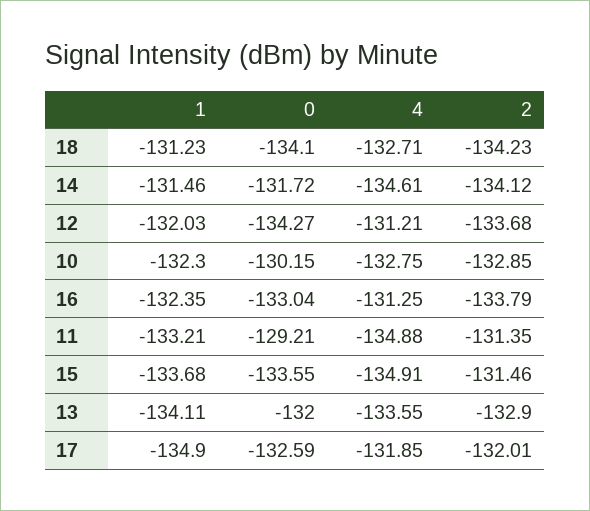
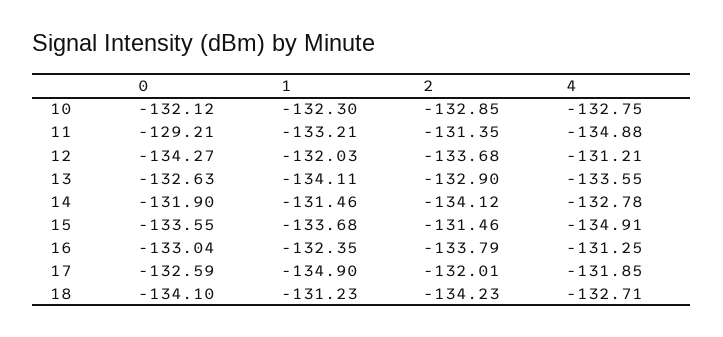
  {
    "1": {
      "18": -131.23,
      "14": -131.46,
      "12": -132.03,
      "10": -132.3,
      "16": -132.35,
      "11": -133.21,
      "15": -133.68,
      "13": -134.11,
      "17": -134.9
    },
    "0": {
      "18": -134.1,
-     "14": -131.72,
+     "14": -131.9,
      "12": -134.27,
-     "10": -130.15,
+     "10": -132.12,
      "16": -133.04,
      "11": -129.21,
      "15": -133.55,
-     "13": -132,
+     "13": -132.63,
      "17": -132.59
    },
    "4": {
      "18": -132.71,
-     "14": -134.61,
+     "14": -132.78,
      "12": -131.21,
      "10": -132.75,
      "16": -131.25,
      "11": -134.88,
      "15": -134.91,
      "13": -133.55,
      "17": -131.85
    },
    "2": {
      "18": -134.23,
      "14": -134.12,
      "12": -133.68,
      "10": -132.85,
      "16": -133.79,
      "11": -131.35,
      "15": -131.46,
      "13": -132.9,
      "17": -132.01
    }
  }

